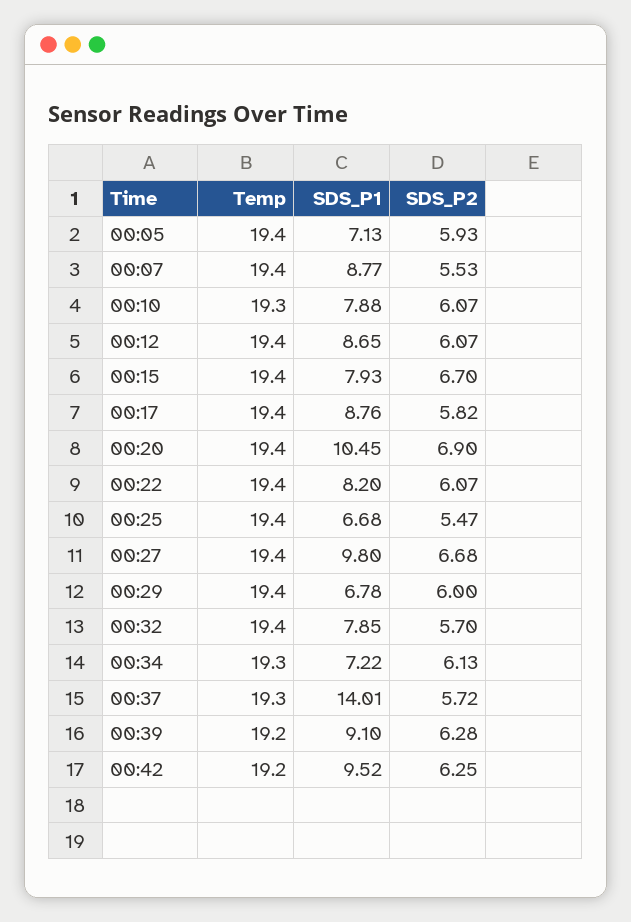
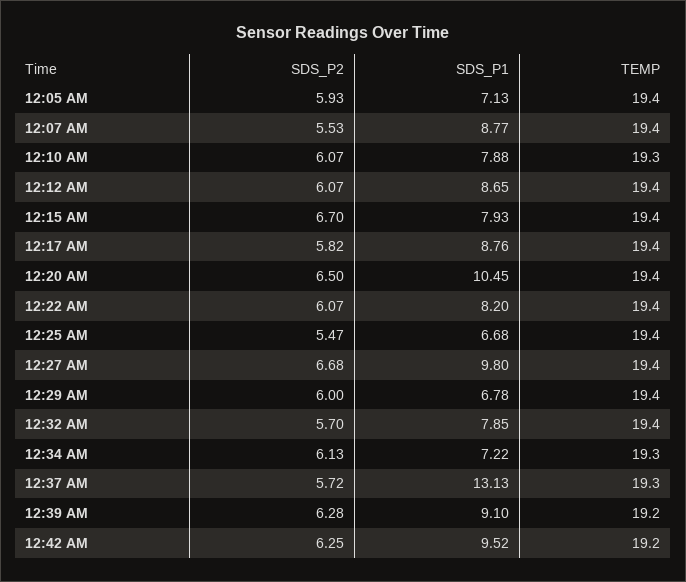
  {
    "Temp": {
      "00:05": 19.4,
      "00:07": 19.4,
      "00:10": 19.3,
      "00:12": 19.4,
      "00:15": 19.4,
      "00:17": 19.4,
      "00:20": 19.4,
      "00:22": 19.4,
      "00:25": 19.4,
      "00:27": 19.4,
      "00:29": 19.4,
      "00:32": 19.4,
      "00:34": 19.3,
      "00:37": 19.3,
      "00:39": 19.2,
      "00:42": 19.2
    },
    "SDS_P1": {
      "00:05": 7.13,
      "00:07": 8.77,
      "00:10": 7.88,
      "00:12": 8.65,
      "00:15": 7.93,
      "00:17": 8.76,
      "00:20": 10.45,
      "00:22": 8.2,
      "00:25": 6.68,
      "00:27": 9.8,
      "00:29": 6.78,
      "00:32": 7.85,
      "00:34": 7.22,
-     "00:37": 14.01,
+     "00:37": 13.13,
      "00:39": 9.1,
      "00:42": 9.52
    },
    "SDS_P2": {
      "00:05": 5.93,
      "00:07": 5.53,
      "00:10": 6.07,
      "00:12": 6.07,
      "00:15": 6.7,
      "00:17": 5.82,
-     "00:20": 6.9,
+     "00:20": 6.5,
      "00:22": 6.07,
      "00:25": 5.47,
      "00:27": 6.68,
      "00:29": 6,
      "00:32": 5.7,
      "00:34": 6.13,
      "00:37": 5.72,
      "00:39": 6.28,
      "00:42": 6.25
    }
  }

